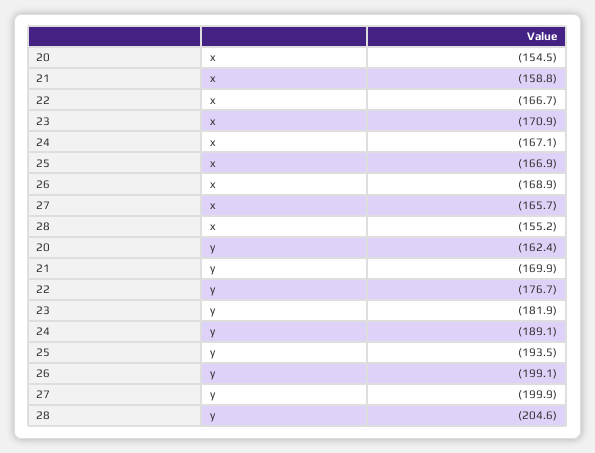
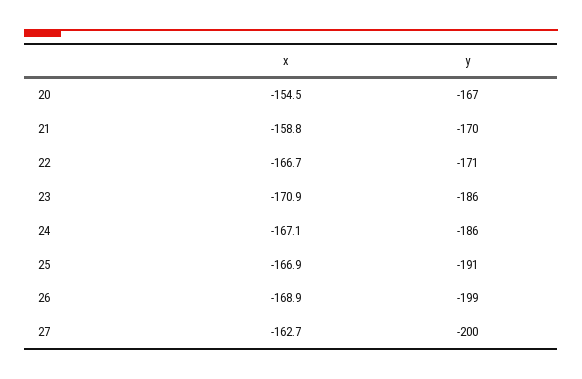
  {
    "20": {
      "x": -154.5,
-     "y": -162.4
+     "y": -167
    },
    "21": {
      "x": -158.8,
      "y": -169.9
    },
    "22": {
      "x": -166.7,
-     "y": -176.7
+     "y": -171
    },
    "23": {
      "x": -170.9,
-     "y": -181.9
+     "y": -186
    },
    "24": {
      "x": -167.1,
-     "y": -189.1
+     "y": -186
    },
    "25": {
      "x": -166.9,
-     "y": -193.5
+     "y": -191
    },
    "26": {
      "x": -168.9,
      "y": -199.1
    },
    "27": {
-     "x": -165.7,
+     "x": -162.7,
      "y": -199.9
-   },
+   }
-   "28": {
-     "x": -155.2,
-     "y": -204.6
-   }
  }

